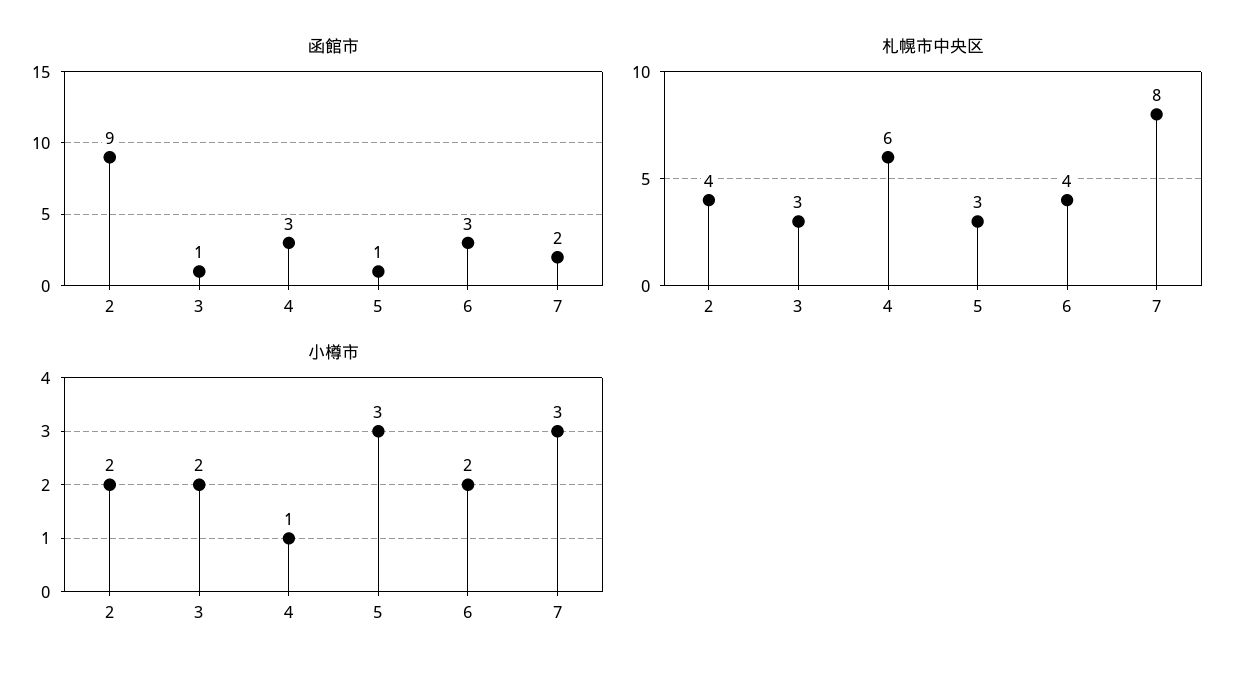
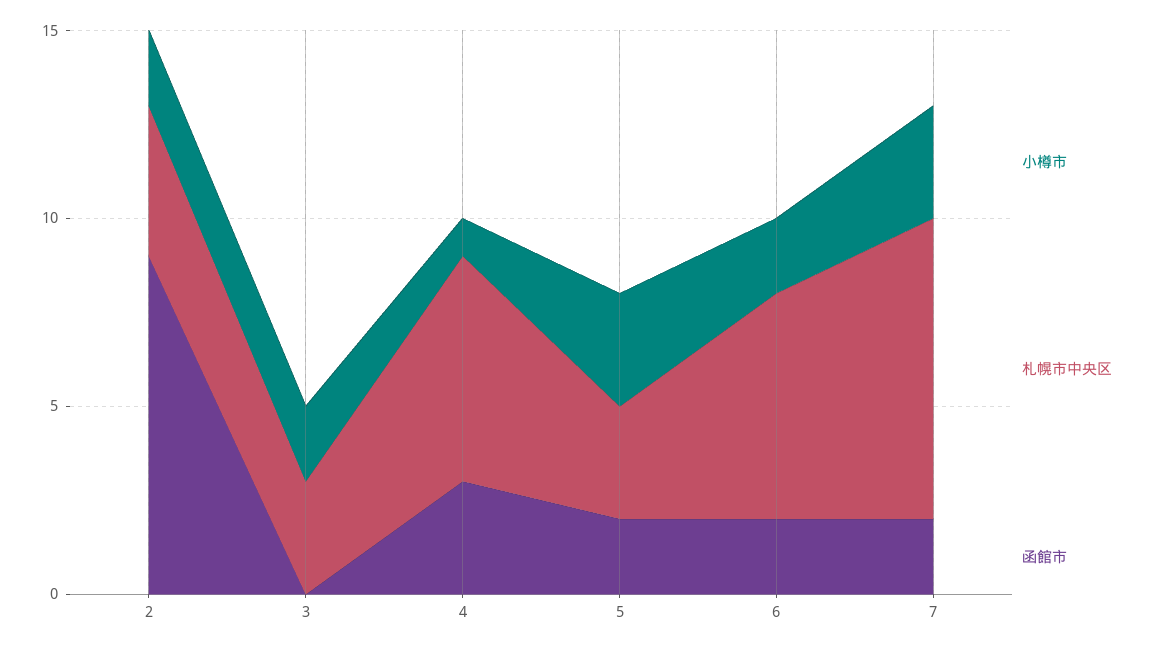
  {
    "函館市": {
      "2": 9,
-     "3": 1,
+     "3": 0,
      "4": 3,
-     "5": 1,
+     "5": 2,
-     "6": 3,
+     "6": 2,
      "7": 2
    },
    "札幌市中央区": {
      "2": 4,
      "3": 3,
      "4": 6,
      "5": 3,
-     "6": 4,
+     "6": 6,
      "7": 8
    },
    "小樽市": {
      "2": 2,
      "3": 2,
      "4": 1,
      "5": 3,
      "6": 2,
      "7": 3
    }
  }

